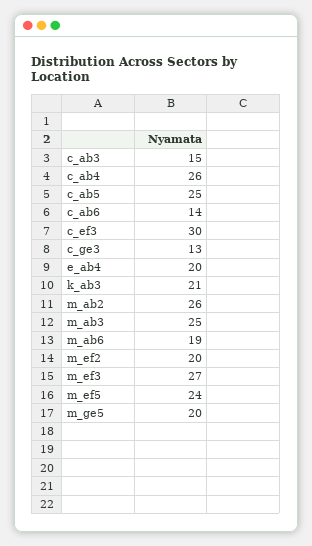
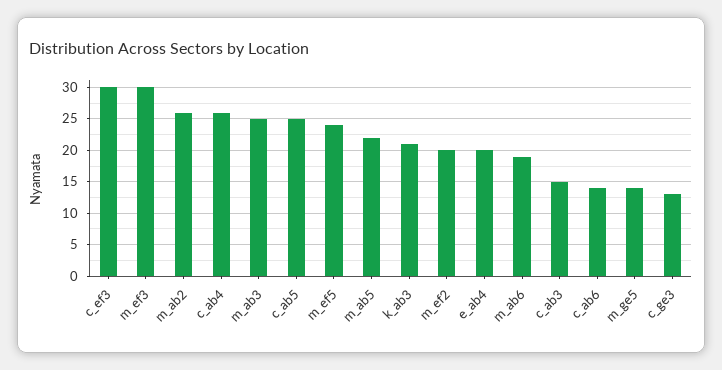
  {
    "c_ab3": 15,
    "c_ab4": 26,
    "c_ab5": 25,
    "c_ab6": 14,
    "c_ef3": 30,
    "c_ge3": 13,
    "e_ab4": 20,
    "k_ab3": 21,
    "m_ab2": 26,
    "m_ab3": 25,
    "m_ab6": 19,
    "m_ef2": 20,
-   "m_ef3": 27,
+   "m_ef3": 30,
    "m_ef5": 24,
-   "m_ge5": 20
+   "m_ge5": 14,
+   "m_ab5": 22
  }

